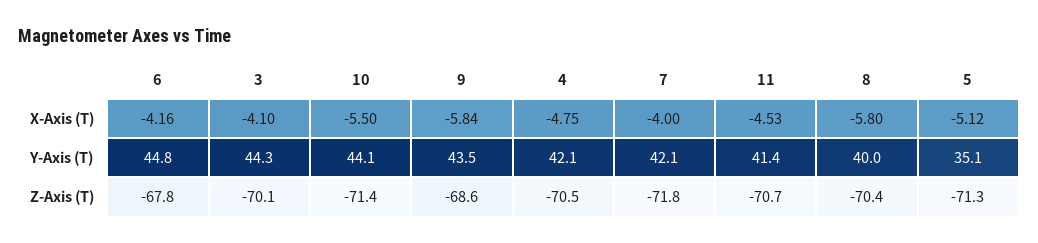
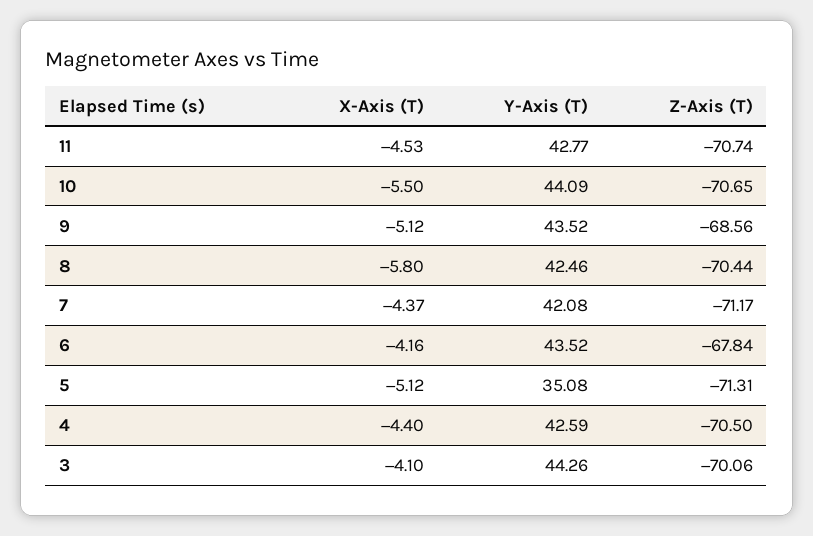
  {
    "6": {
      "X-Axis (T)": -4.16,
-     "Y-Axis (T)": 44.8,
+     "Y-Axis (T)": 43.52,
      "Z-Axis (T)": -67.84
    },
    "3": {
      "X-Axis (T)": -4.1,
      "Y-Axis (T)": 44.26,
      "Z-Axis (T)": -70.06
    },
    "10": {
      "X-Axis (T)": -5.5,
      "Y-Axis (T)": 44.09,
-     "Z-Axis (T)": -71.4
+     "Z-Axis (T)": -70.65
    },
    "9": {
-     "X-Axis (T)": -5.84,
+     "X-Axis (T)": -5.12,
      "Y-Axis (T)": 43.52,
      "Z-Axis (T)": -68.56
    },
    "4": {
-     "X-Axis (T)": -4.75,
+     "X-Axis (T)": -4.4,
-     "Y-Axis (T)": 42.1,
+     "Y-Axis (T)": 42.59,
      "Z-Axis (T)": -70.5
    },
    "7": {
-     "X-Axis (T)": -4,
+     "X-Axis (T)": -4.37,
      "Y-Axis (T)": 42.08,
-     "Z-Axis (T)": -71.8
+     "Z-Axis (T)": -71.17
    },
    "11": {
      "X-Axis (T)": -4.53,
-     "Y-Axis (T)": 41.4,
+     "Y-Axis (T)": 42.77,
      "Z-Axis (T)": -70.74
    },
    "8": {
      "X-Axis (T)": -5.8,
-     "Y-Axis (T)": 40,
+     "Y-Axis (T)": 42.46,
      "Z-Axis (T)": -70.44
    },
    "5": {
      "X-Axis (T)": -5.12,
      "Y-Axis (T)": 35.08,
      "Z-Axis (T)": -71.31
    }
  }

